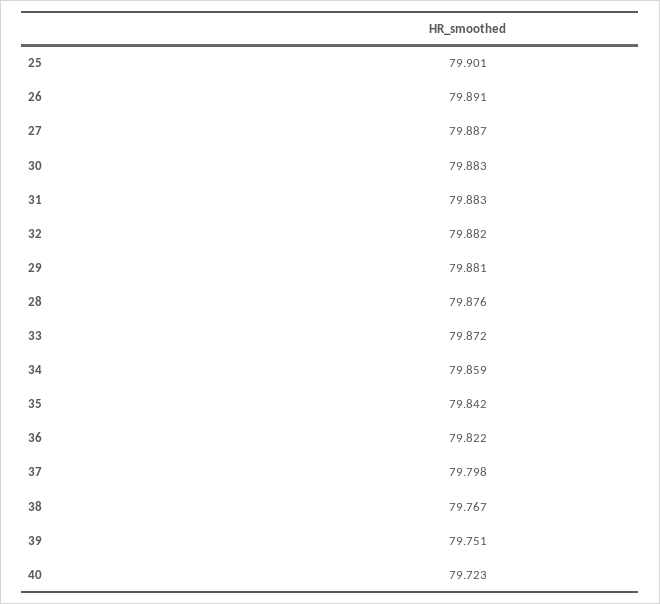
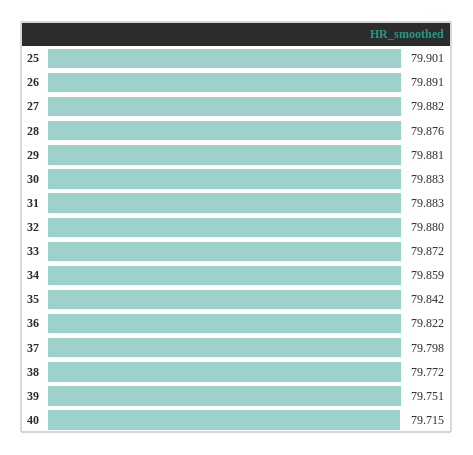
  {
    "25": 79.901,
    "26": 79.891,
-   "27": 79.887,
+   "27": 79.882,
    "30": 79.883,
    "31": 79.883,
-   "32": 79.882,
+   "32": 79.88,
    "29": 79.881,
    "28": 79.876,
    "33": 79.872,
    "34": 79.859,
    "35": 79.842,
    "36": 79.822,
    "37": 79.798,
-   "38": 79.767,
+   "38": 79.772,
    "39": 79.751,
-   "40": 79.723
+   "40": 79.715
  }

